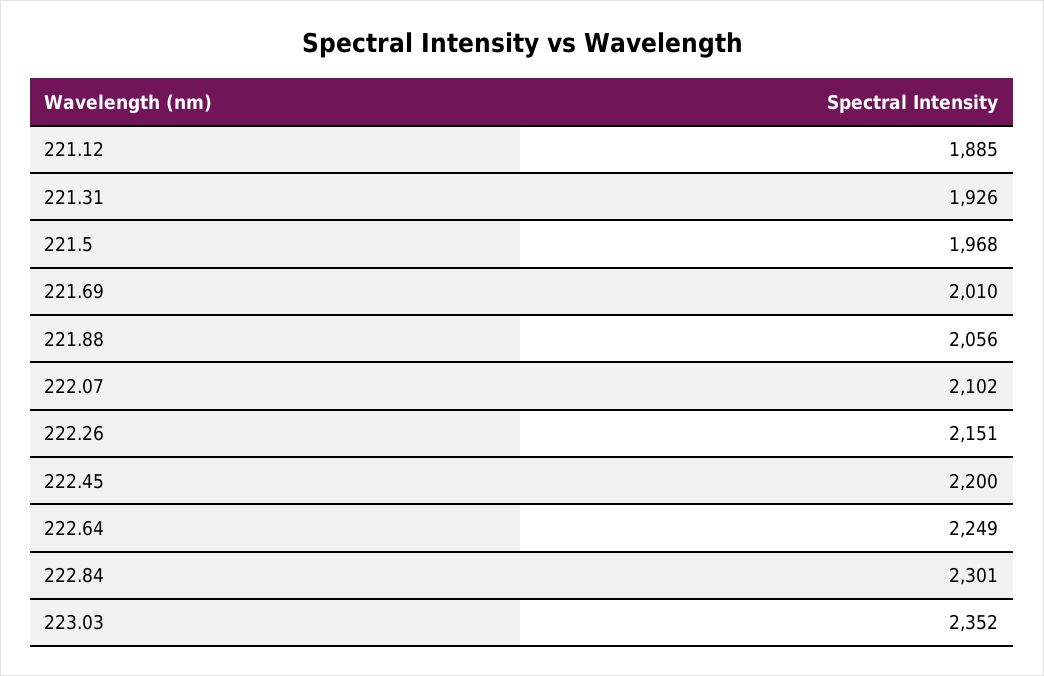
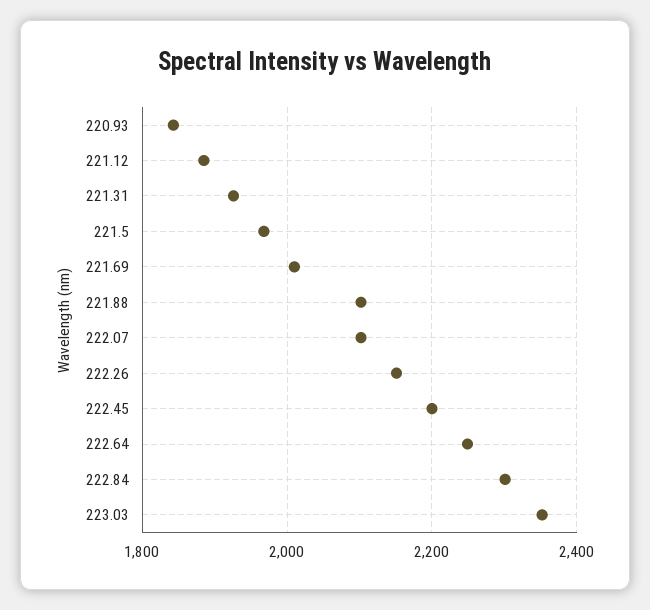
  {
    "221.12": 1885,
    "221.31": 1926,
    "221.5": 1968,
    "221.69": 2010,
-   "221.88": 2056,
+   "221.88": 2100,
    "222.07": 2102,
    "222.26": 2151,
    "222.45": 2200,
    "222.64": 2249,
    "222.84": 2301,
-   "223.03": 2352
+   "223.03": 2352,
+   "220.93": 1840
  }

